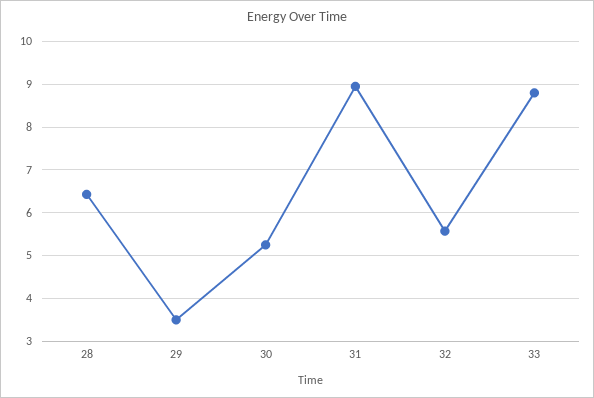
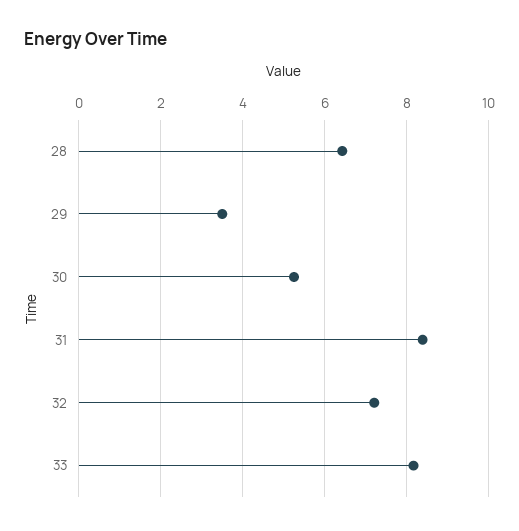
  {
    "28": 6.4,
    "29": 3.6,
    "30": 5.2,
-   "31": 9,
+   "31": 8.4,
-   "32": 5.6,
+   "32": 7.2,
-   "33": 8.8
+   "33": 8.2
  }

